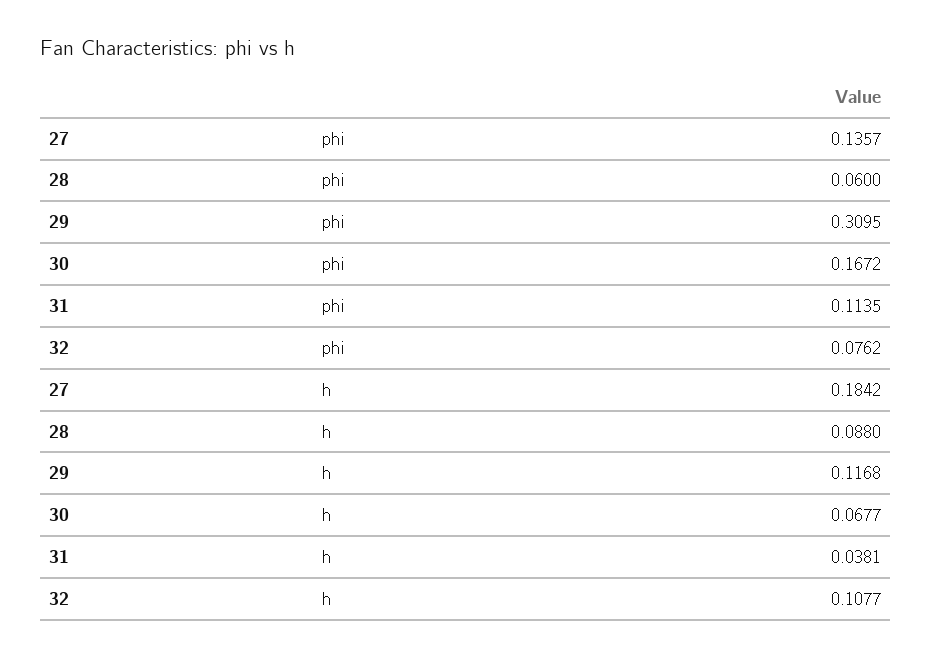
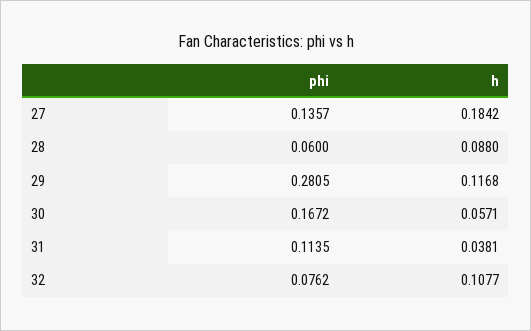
  {
    "27": {
      "phi": 0.1357,
      "h": 0.1842
    },
    "28": {
      "phi": 0.06,
      "h": 0.088
    },
    "29": {
-     "phi": 0.3095,
+     "phi": 0.2805,
      "h": 0.1168
    },
    "30": {
      "phi": 0.1672,
-     "h": 0.0677
+     "h": 0.0571
    },
    "31": {
      "phi": 0.1135,
      "h": 0.0381
    },
    "32": {
      "phi": 0.0762,
      "h": 0.1077
    }
  }

